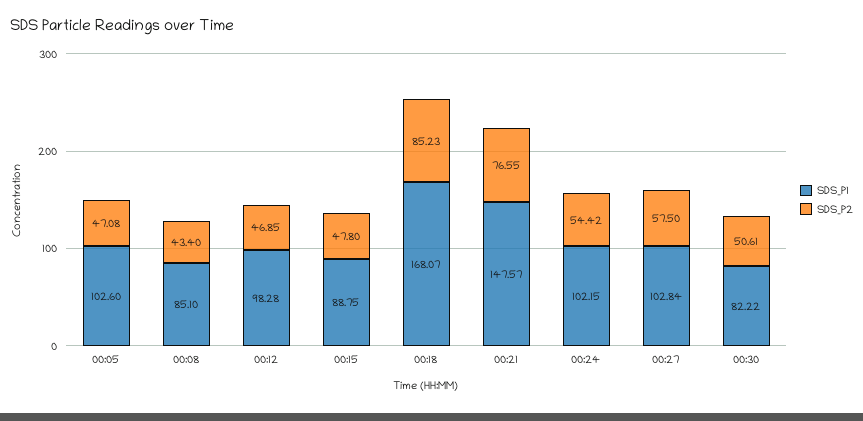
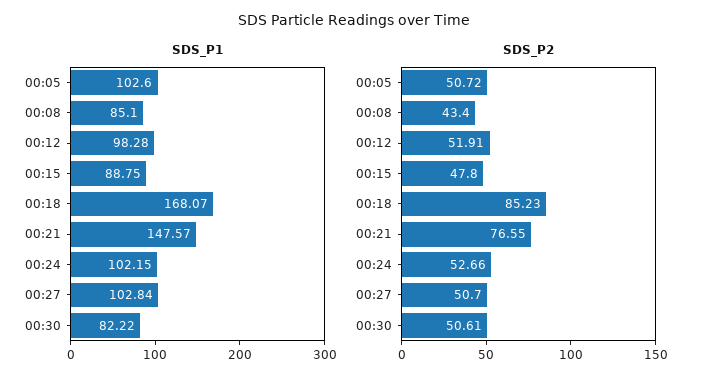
  {
    "SDS_P1": {
      "00:05": 102.6,
      "00:08": 85.1,
      "00:12": 98.28,
      "00:15": 88.75,
      "00:18": 168.07,
      "00:21": 147.57,
      "00:24": 102.15,
      "00:27": 102.84,
      "00:30": 82.22
    },
    "SDS_P2": {
-     "00:05": 47.08,
+     "00:05": 50.72,
      "00:08": 43.4,
-     "00:12": 46.85,
+     "00:12": 51.91,
      "00:15": 47.8,
      "00:18": 85.23,
      "00:21": 76.55,
-     "00:24": 54.42,
+     "00:24": 52.66,
-     "00:27": 57.5,
+     "00:27": 50.7,
      "00:30": 50.61
    }
  }

